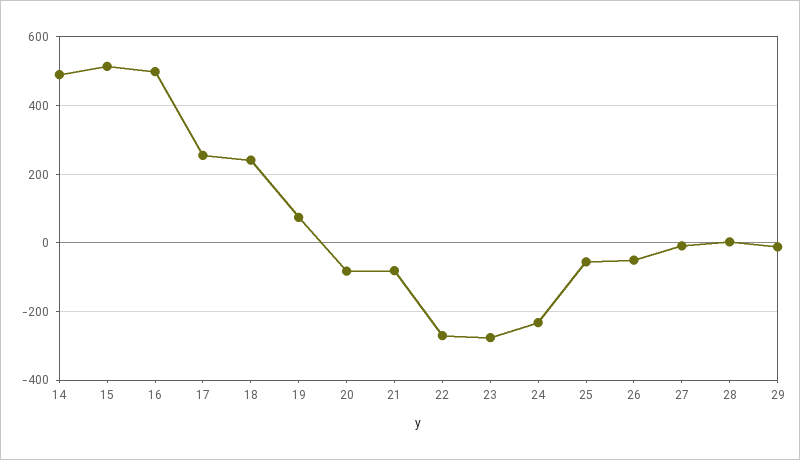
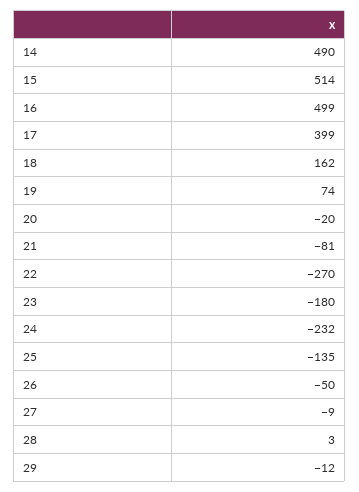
  {
    "14": 490,
    "15": 514,
    "16": 499,
-   "17": 260,
+   "17": 399,
-   "18": 240,
+   "18": 162,
    "19": 74,
-   "20": -80,
+   "20": -20,
    "21": -81,
    "22": -270,
-   "23": -280,
+   "23": -180,
    "24": -232,
-   "25": -60,
+   "25": -135,
    "26": -50,
    "27": -9,
    "28": 3,
    "29": -12
  }

